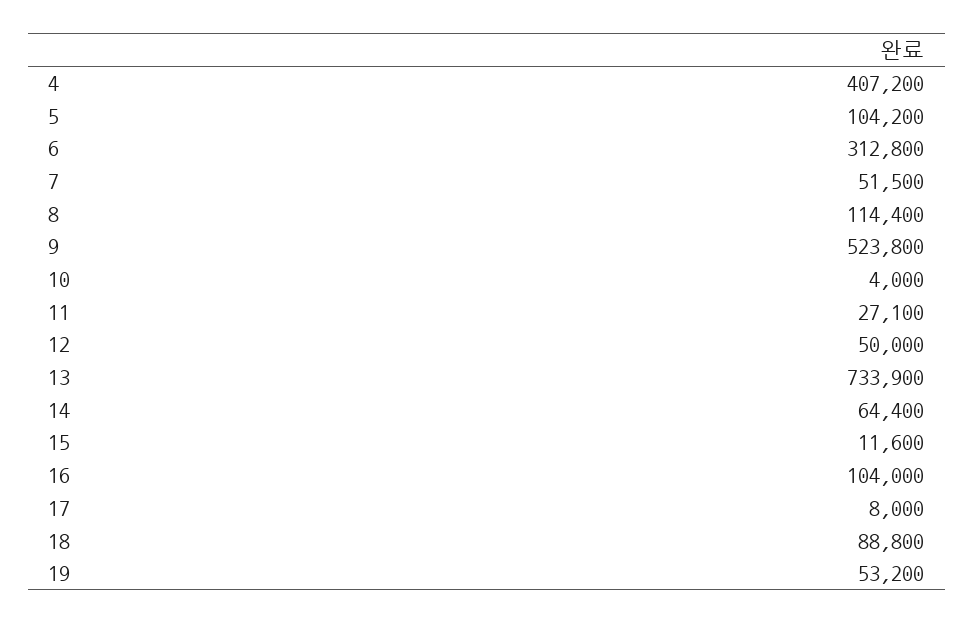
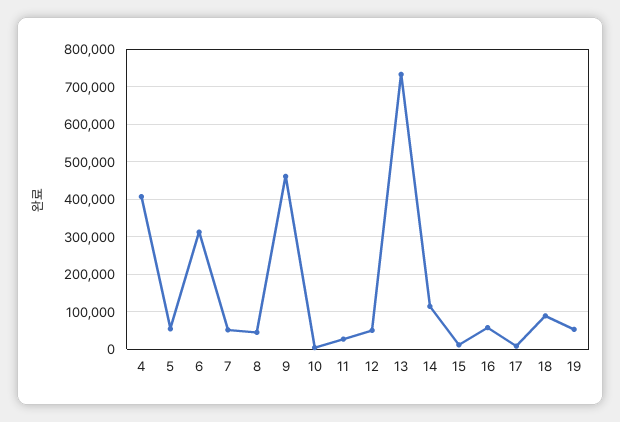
  {
    "4": 407200,
-   "5": 104200,
+   "5": 60000,
    "6": 312800,
    "7": 51500,
-   "8": 114400,
+   "8": 40000,
-   "9": 523800,
+   "9": 460000,
    "10": 4000,
    "11": 27100,
    "12": 50000,
    "13": 733900,
-   "14": 64400,
+   "14": 120000,
    "15": 11600,
-   "16": 104000,
+   "16": 60000,
    "17": 8000,
    "18": 88800,
    "19": 53200
  }

